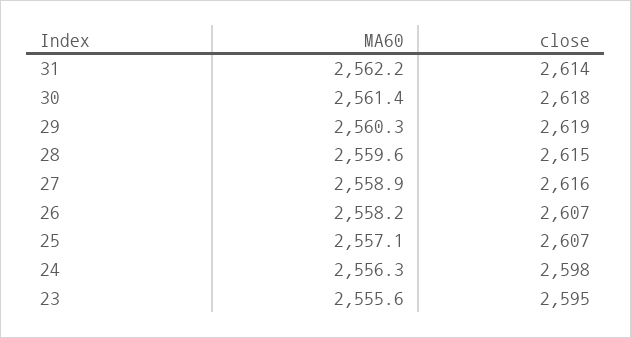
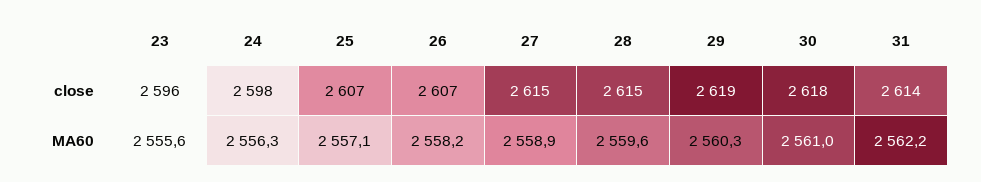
  {
    "MA60": {
      "31": 2562.2,
-     "30": 2561.4,
+     "30": 2561,
      "29": 2560.3,
      "28": 2559.6,
      "27": 2558.9,
      "26": 2558.2,
      "25": 2557.1,
      "24": 2556.3,
      "23": 2555.6
    },
    "close": {
      "31": 2614,
      "30": 2618,
      "29": 2619,
      "28": 2615,
-     "27": 2616,
+     "27": 2615,
      "26": 2607,
      "25": 2607,
      "24": 2598,
-     "23": 2595
+     "23": 2596
    }
  }

